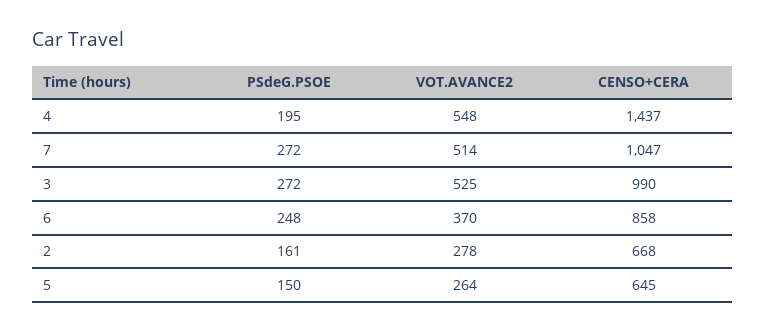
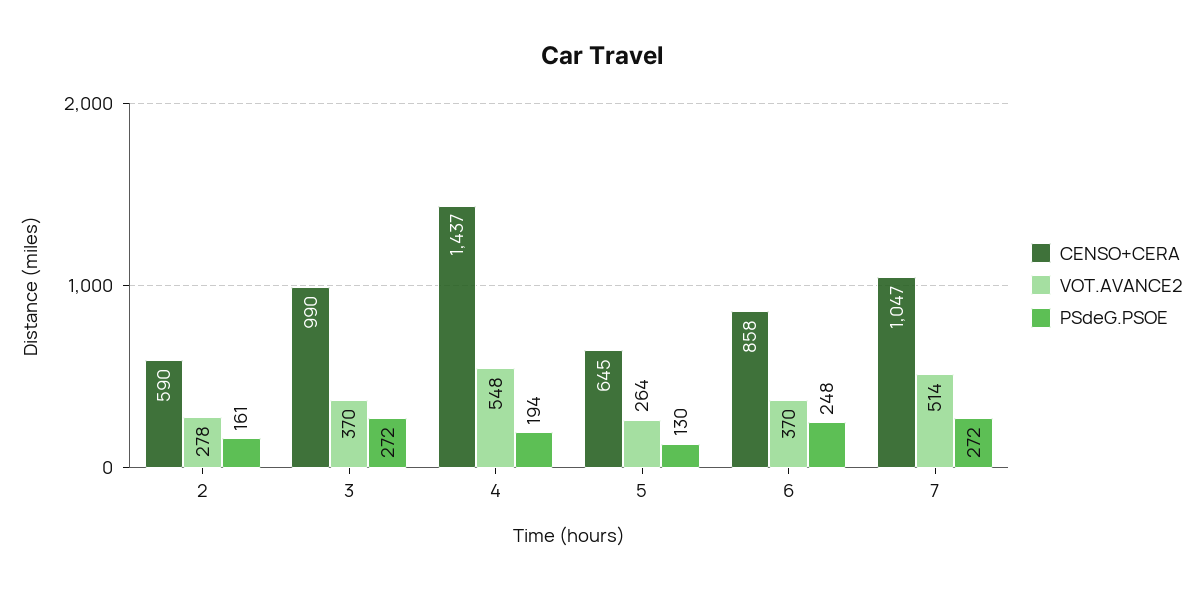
  {
    "PSdeG.PSOE": {
-     "4": 195,
+     "4": 194,
      "7": 272,
      "3": 272,
      "6": 248,
      "2": 161,
-     "5": 150
+     "5": 130
    },
    "VOT.AVANCE2": {
      "4": 548,
      "7": 514,
-     "3": 525,
+     "3": 370,
      "6": 370,
      "2": 278,
      "5": 264
    },
    "CENSO+CERA": {
      "4": 1437,
      "7": 1047,
      "3": 990,
      "6": 858,
-     "2": 668,
+     "2": 590,
      "5": 645
    }
  }

